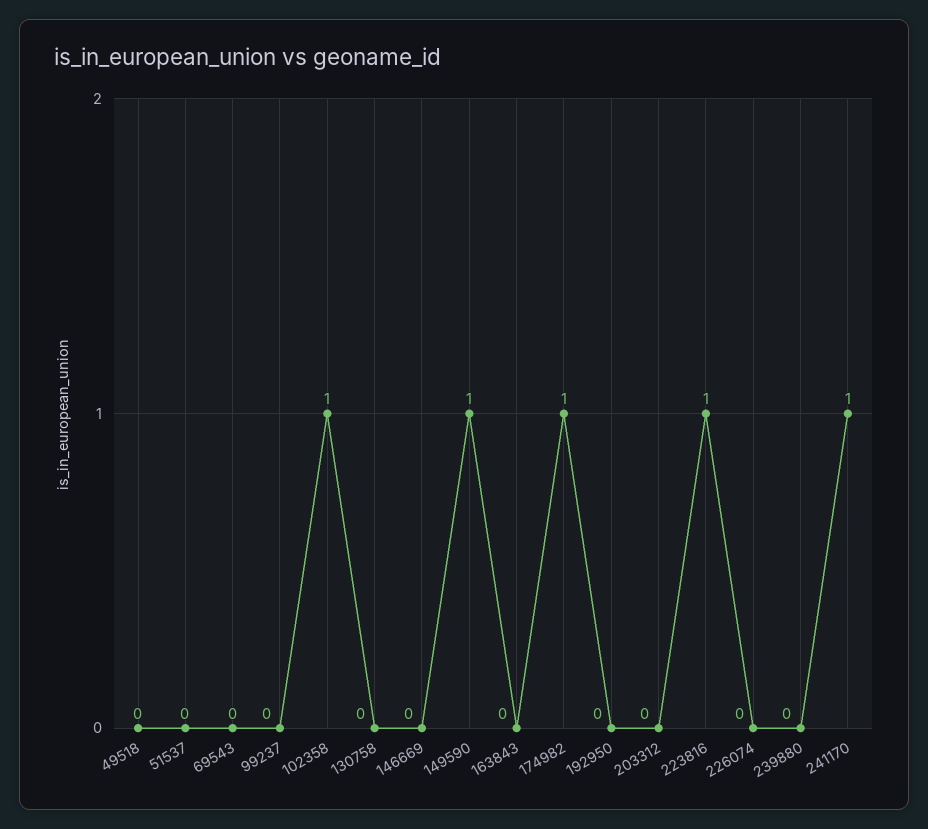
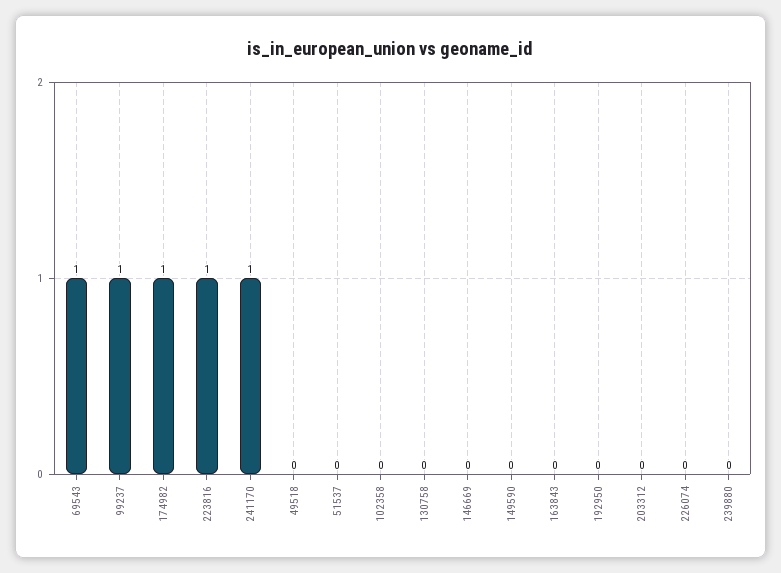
  {
    "49518": 0,
    "51537": 0,
-   "69543": 0,
+   "69543": 1,
-   "99237": 0,
+   "99237": 1,
-   "102358": 1,
+   "102358": 0,
    "130758": 0,
    "146669": 0,
-   "149590": 1,
+   "149590": 0,
    "163843": 0,
    "174982": 1,
    "192950": 0,
    "203312": 0,
    "223816": 1,
    "226074": 0,
    "239880": 0,
    "241170": 1
  }

